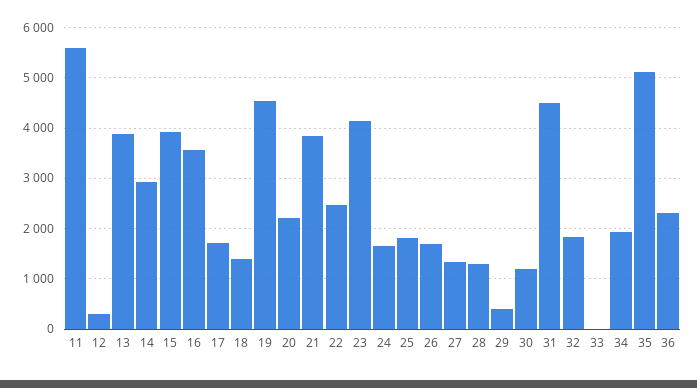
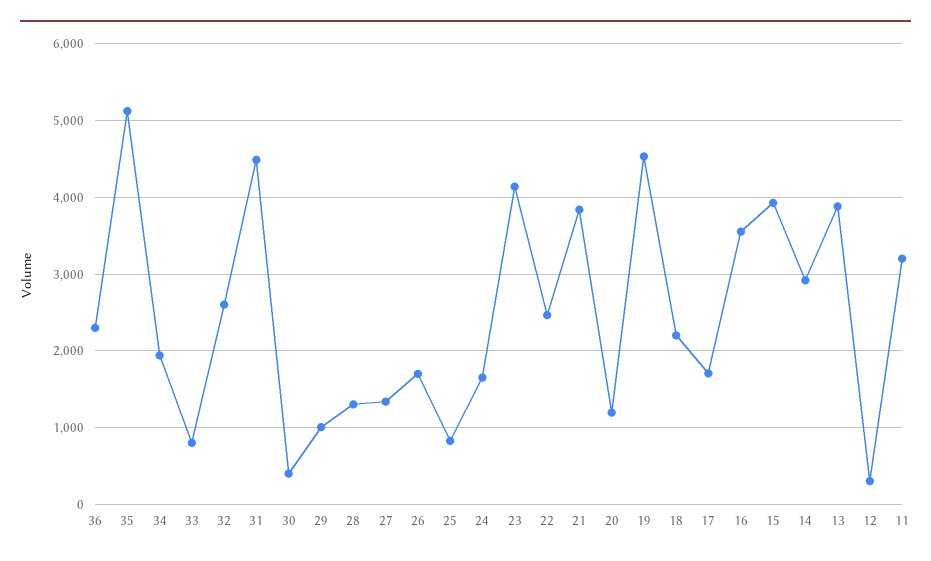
  {
-   "11": 5600,
+   "11": 3200,
    "12": 300,
    "13": 3900,
    "14": 2900,
    "15": 3900,
    "16": 3600,
    "17": 1700,
-   "18": 1400,
+   "18": 2200,
    "19": 4500,
-   "20": 2200,
+   "20": 1200,
    "21": 3800,
    "22": 2500,
    "23": 4100,
    "24": 1700,
-   "25": 1800,
+   "25": 800,
    "26": 1700,
    "27": 1300,
    "28": 1300,
-   "29": 400,
+   "29": 1000,
-   "30": 1200,
+   "30": 400,
    "31": 4500,
-   "32": 1800,
+   "32": 2600,
-   "33": 0,
+   "33": 800,
    "34": 1900,
    "35": 5100,
    "36": 2300
  }

